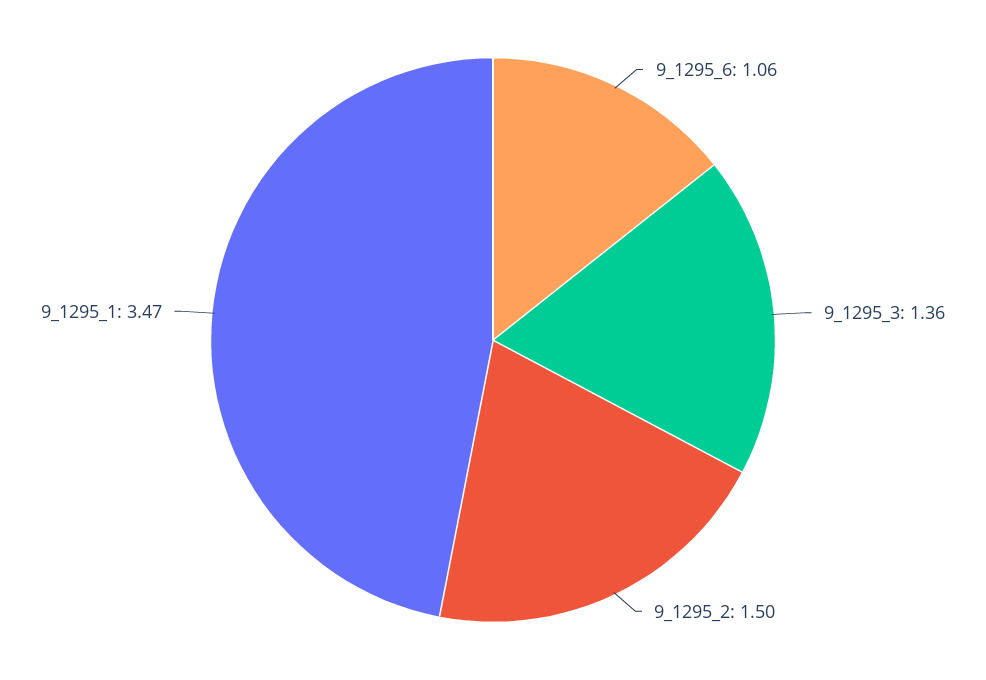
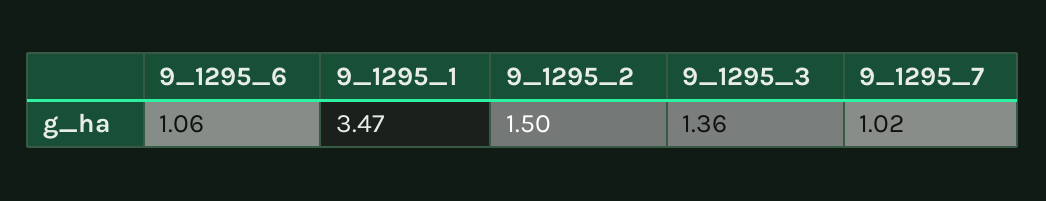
  {
    "9_1295_6": 1.06,
    "9_1295_3": 1.36,
    "9_1295_2": 1.5,
-   "9_1295_1": 3.47
+   "9_1295_1": 3.47,
+   "9_1295_7": 1.02
  }

